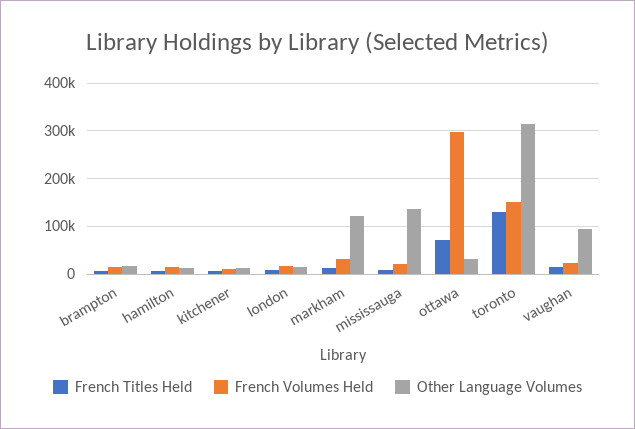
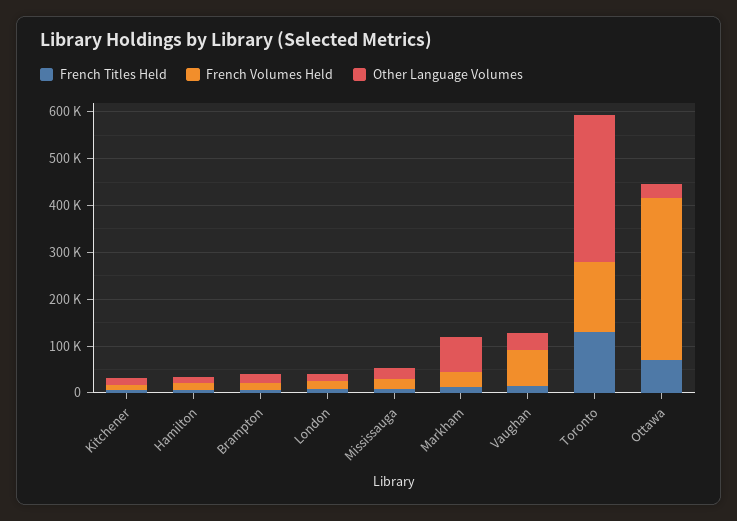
  {
    "French Titles Held": {
      "brampton": 0,
      "hamilton": 0,
      "kitchener": 0,
      "london": 0,
      "markham": 20000,
      "mississauga": 0,
      "ottawa": 80000,
      "toronto": 120000,
      "vaughan": 20000
    },
    "French Volumes Held": {
      "brampton": 20000,
      "hamilton": 20000,
      "kitchener": 20000,
      "london": 20000,
      "markham": 40000,
      "mississauga": 20000,
-     "ottawa": 300000,
+     "ottawa": 340000,
      "toronto": 160000,
-     "vaughan": 20000
+     "vaughan": 80000
    },
    "Other Language Volumes": {
      "brampton": 20000,
      "hamilton": 20000,
      "kitchener": 20000,
      "london": 20000,
-     "markham": 120000,
+     "markham": 80000,
-     "mississauga": 140000,
+     "mississauga": 20000,
      "ottawa": 40000,
      "toronto": 320000,
-     "vaughan": 100000
+     "vaughan": 40000
    }
  }

